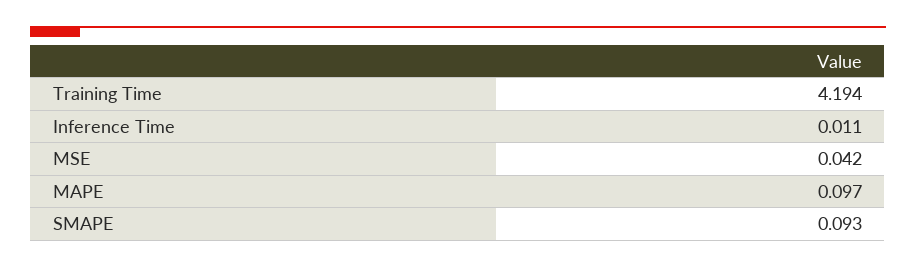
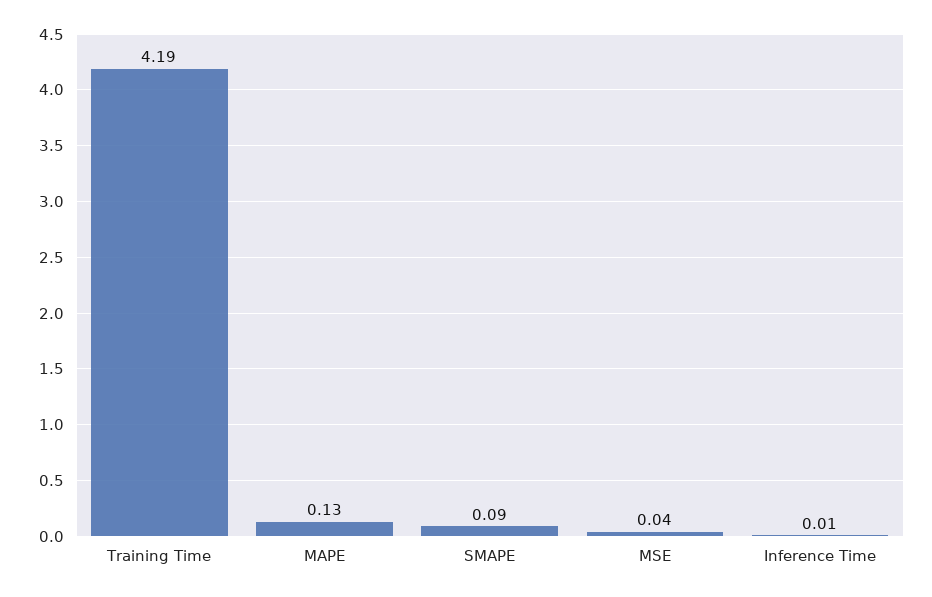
  {
    "Training Time": 4.194,
    "Inference Time": 0.011,
    "MSE": 0.042,
-   "MAPE": 0.097,
+   "MAPE": 0.13,
    "SMAPE": 0.093
  }

